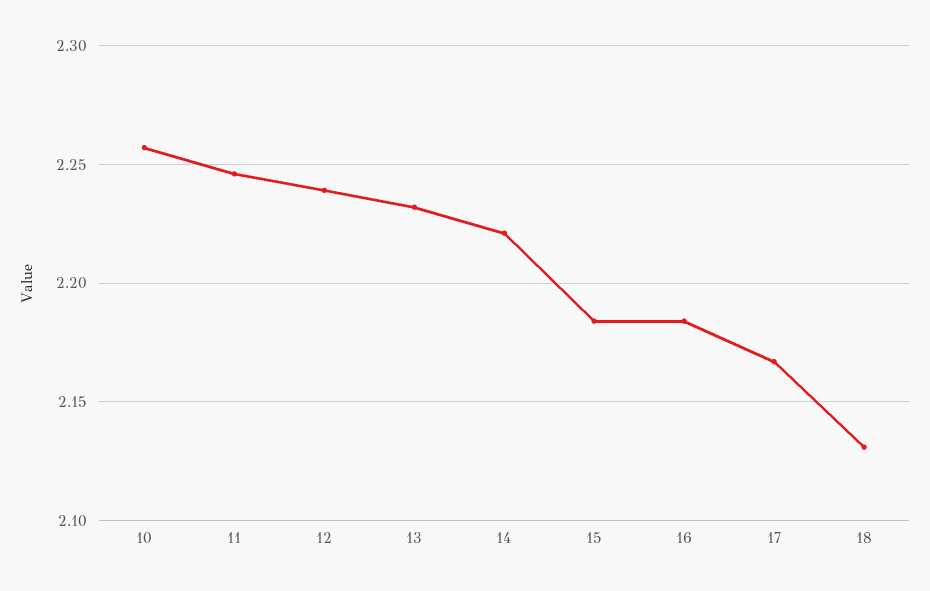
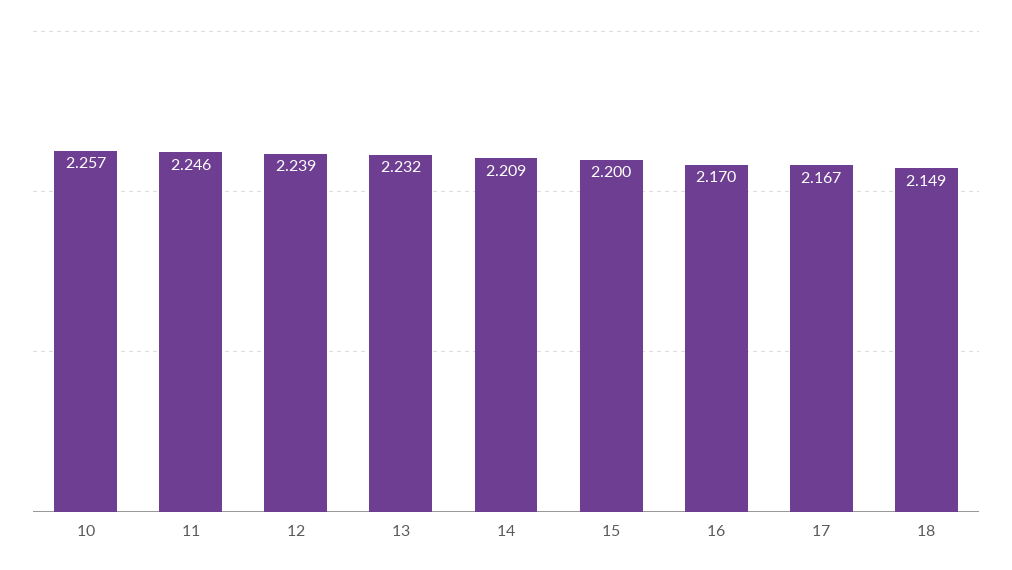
  {
    "10": 2.257,
    "11": 2.246,
    "12": 2.239,
    "13": 2.232,
-   "14": 2.22,
+   "14": 2.209,
-   "15": 2.185,
+   "15": 2.2,
-   "16": 2.185,
+   "16": 2.17,
    "17": 2.167,
-   "18": 2.13
+   "18": 2.149
  }

